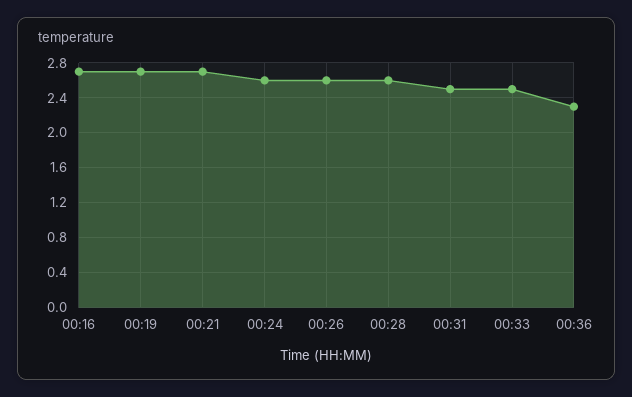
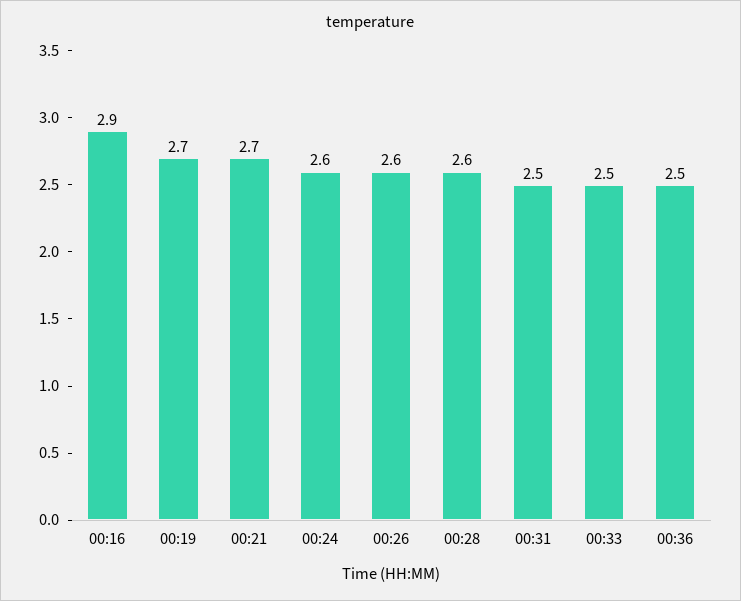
  {
-   "00:16": 2.7,
+   "00:16": 2.9,
    "00:19": 2.7,
    "00:21": 2.7,
    "00:24": 2.6,
    "00:26": 2.6,
    "00:28": 2.6,
    "00:31": 2.5,
    "00:33": 2.5,
-   "00:36": 2.3
+   "00:36": 2.5
  }

